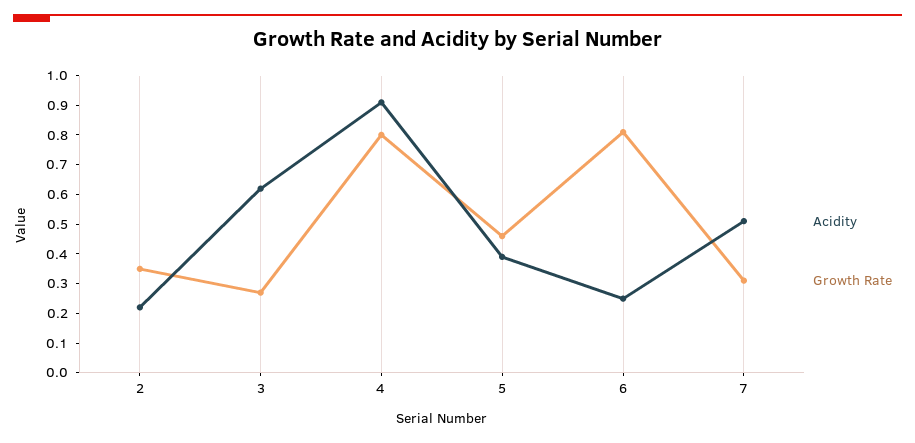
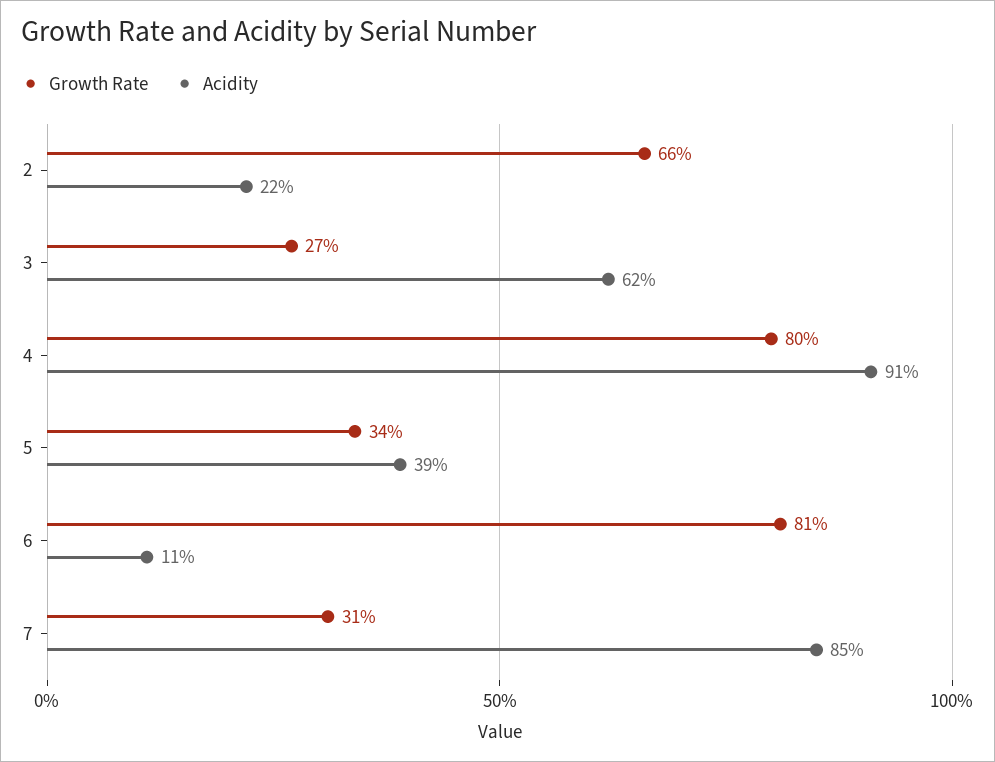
  {
    "Acidity": {
      "2": 0.22,
      "3": 0.62,
      "4": 0.91,
      "5": 0.39,
-     "6": 0.25,
+     "6": 0.11,
-     "7": 0.5
+     "7": 0.85
    },
    "Growth Rate": {
-     "2": 0.35,
+     "2": 0.66,
      "3": 0.27,
      "4": 0.8,
-     "5": 0.45,
+     "5": 0.34,
      "6": 0.81,
      "7": 0.31
    }
  }

